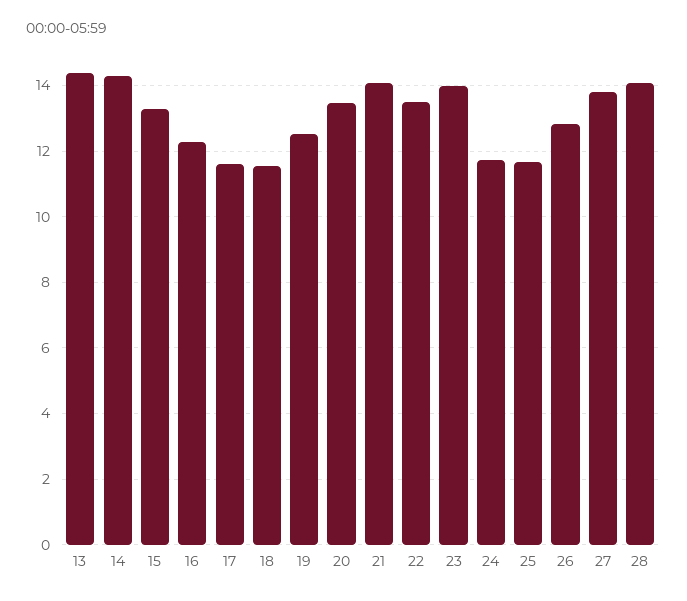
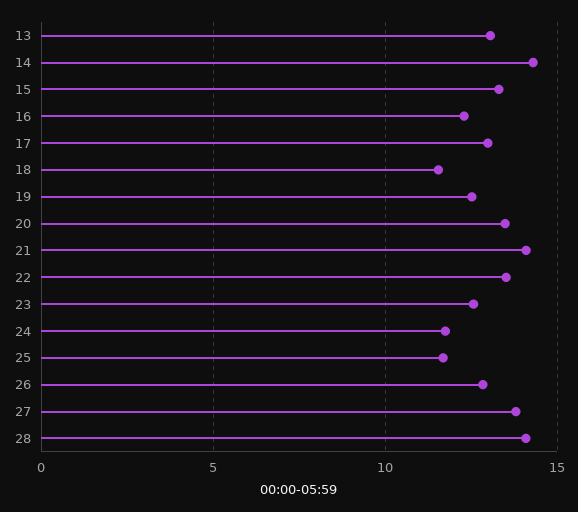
  {
-   "13": 14.4,
+   "13": 13,
    "14": 14.2,
    "15": 13.4,
    "16": 12.2,
-   "17": 11.6,
+   "17": 13,
    "18": 11.6,
    "19": 12.6,
    "20": 13.4,
    "21": 14,
    "22": 13.6,
-   "23": 14,
+   "23": 12.5,
    "24": 11.8,
    "25": 11.6,
    "26": 12.8,
    "27": 13.8,
    "28": 14
  }

